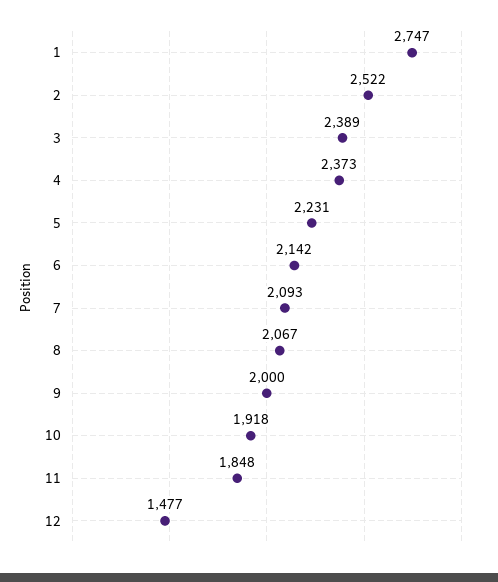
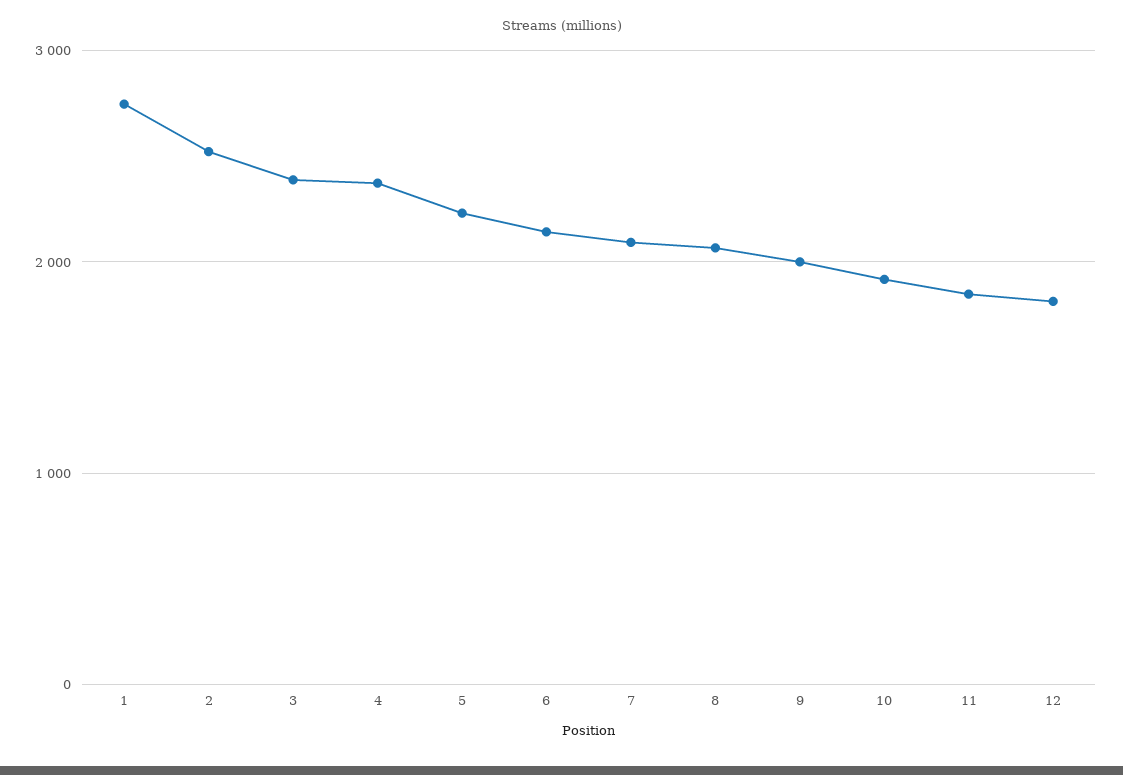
  {
    "1": 2747,
    "2": 2522,
    "3": 2389,
    "4": 2373,
    "5": 2231,
    "6": 2142,
    "7": 2093,
    "8": 2067,
    "9": 2000,
    "10": 1918,
    "11": 1848,
-   "12": 1477
+   "12": 1800
  }

